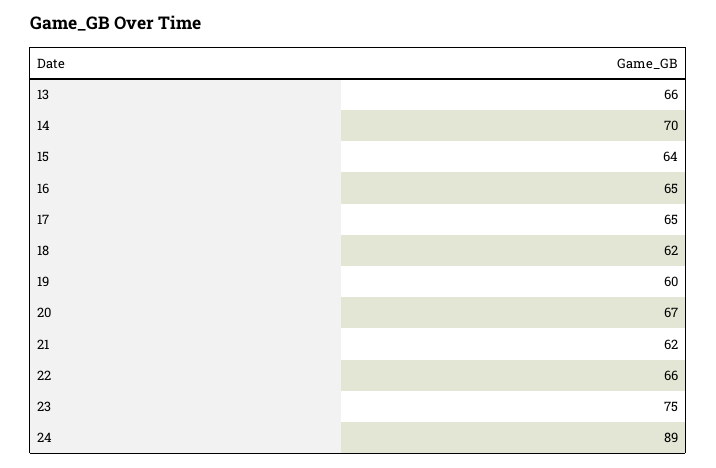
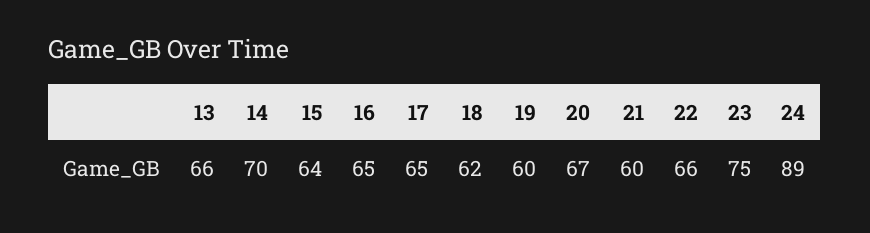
  {
    "13": 66,
    "14": 70,
    "15": 64,
    "16": 65,
    "17": 65,
    "18": 62,
    "19": 60,
    "20": 67,
-   "21": 62,
+   "21": 60,
    "22": 66,
    "23": 75,
    "24": 89
  }

